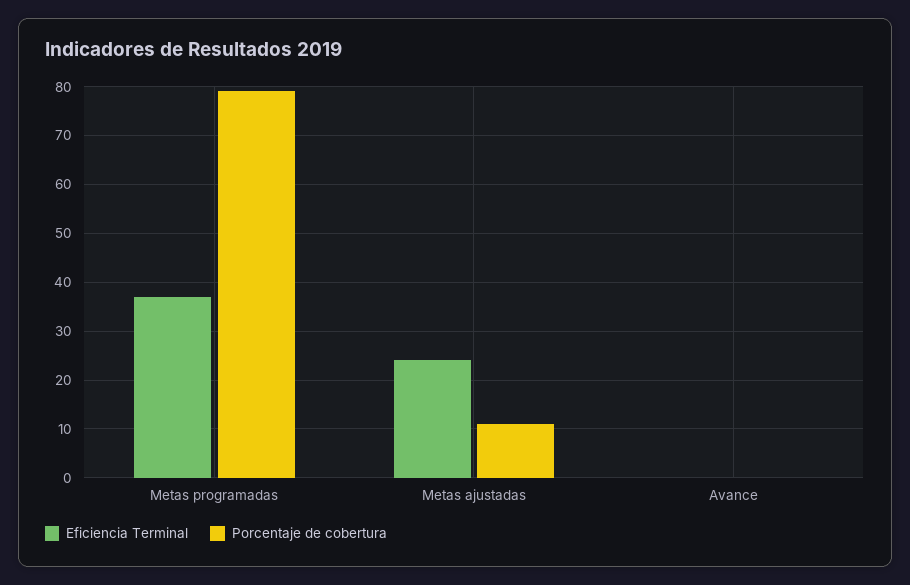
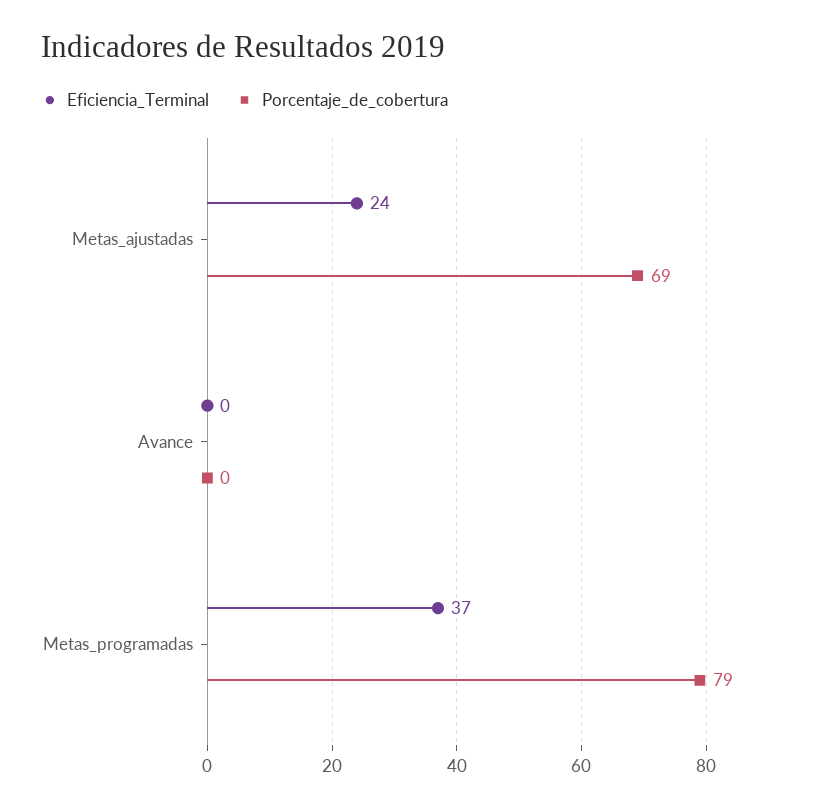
  {
    "Eficiencia Terminal": {
      "Metas programadas": 37,
      "Metas ajustadas": 24,
      "Avance": 0
    },
    "Porcentaje de cobertura": {
      "Metas programadas": 79,
-     "Metas ajustadas": 10,
+     "Metas ajustadas": 69,
      "Avance": 0
    }
  }

